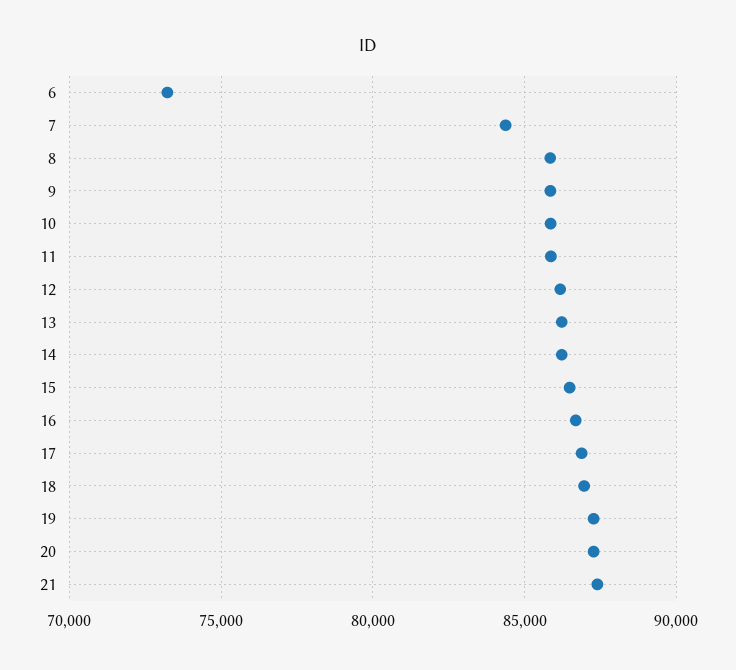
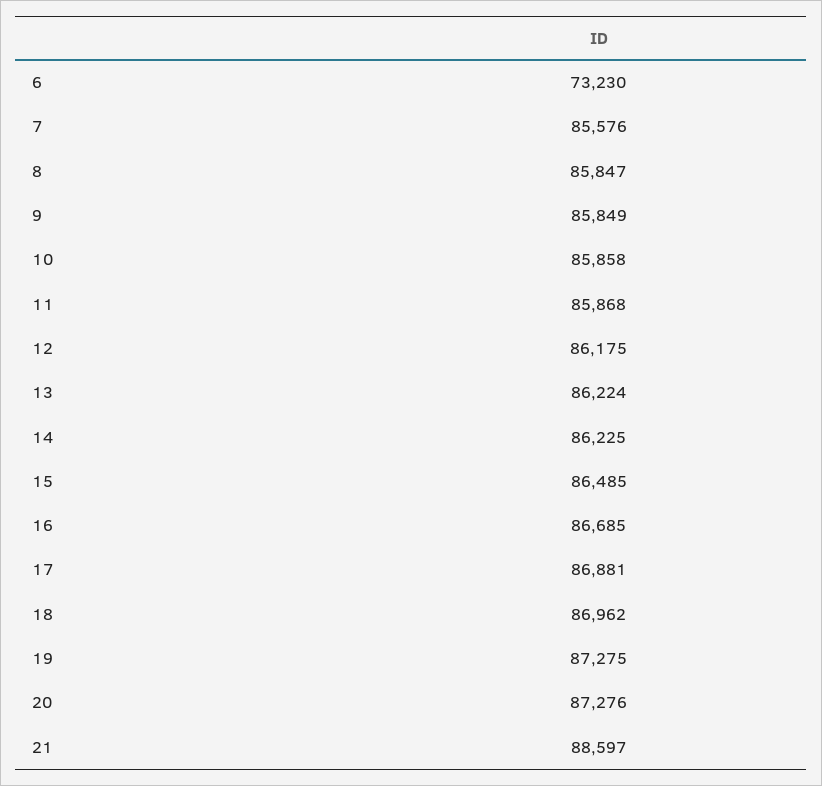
  {
    "6": 73230,
-   "7": 84500,
+   "7": 85576,
    "8": 85847,
    "9": 85849,
    "10": 85858,
    "11": 85868,
    "12": 86175,
    "13": 86224,
    "14": 86225,
    "15": 86485,
    "16": 86685,
    "17": 86881,
    "18": 86962,
    "19": 87275,
    "20": 87276,
-   "21": 87500
+   "21": 88597
  }

